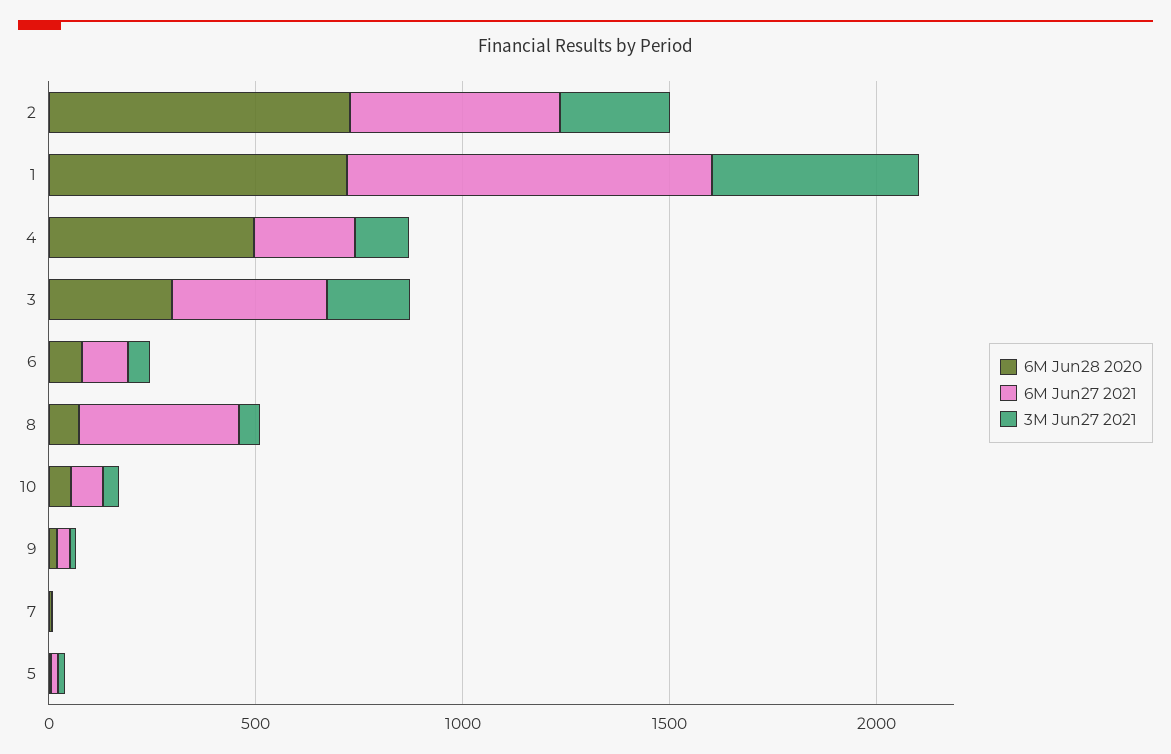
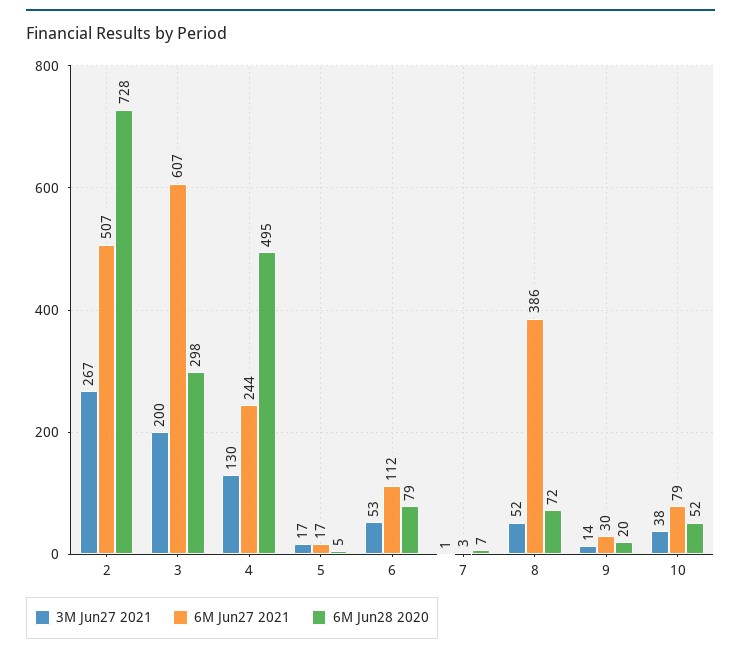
  {
    "6M Jun28 2020": {
      "2": 728,
-     "1": 700,
      "4": 495,
      "3": 298,
      "6": 79,
      "8": 72,
      "10": 52,
      "9": 20,
      "7": 7,
      "5": 5
    },
    "6M Jun27 2021": {
      "2": 507,
-     "1": 900,
      "4": 244,
-     "3": 400,
+     "3": 607,
      "6": 112,
      "8": 386,
      "10": 79,
      "9": 30,
      "7": 3,
      "5": 17
    },
    "3M Jun27 2021": {
      "2": 267,
-     "1": 500,
      "4": 130,
      "3": 200,
      "6": 53,
      "8": 52,
      "10": 38,
      "9": 14,
      "7": 1,
      "5": 17
    }
  }

